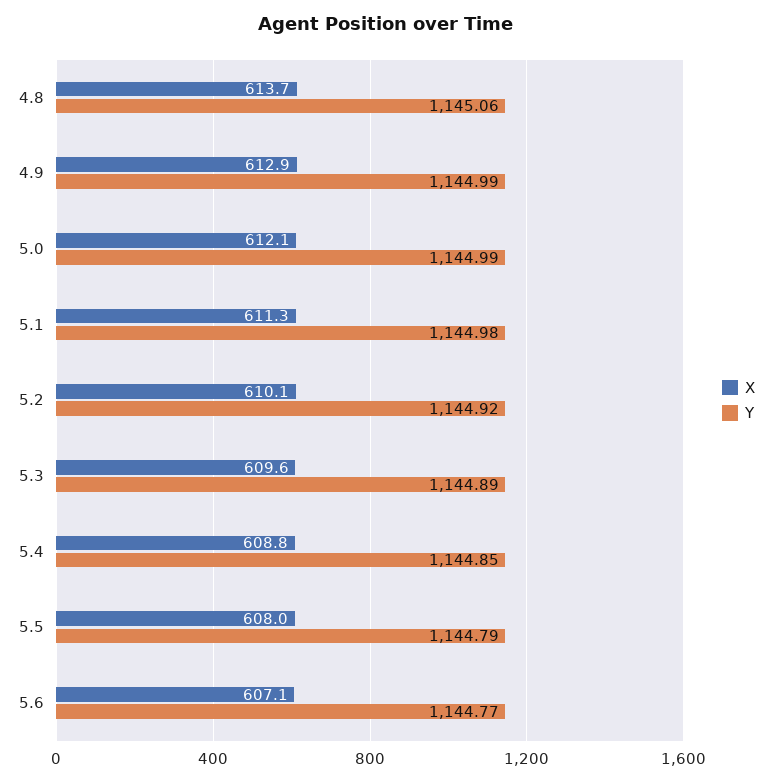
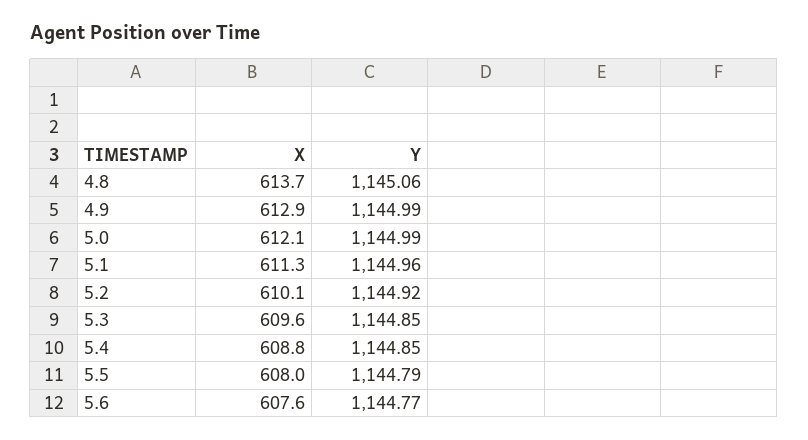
  {
    "X": {
      "4.8": 613.7,
      "4.9": 612.9,
      "5.0": 612.1,
      "5.1": 611.3,
      "5.2": 610.1,
      "5.3": 609.6,
      "5.4": 608.8,
      "5.5": 608,
-     "5.6": 607.1
+     "5.6": 607.6
    },
    "Y": {
      "4.8": 1145.06,
      "4.9": 1144.99,
      "5.0": 1144.99,
-     "5.1": 1144.98,
+     "5.1": 1144.96,
      "5.2": 1144.92,
-     "5.3": 1144.89,
+     "5.3": 1144.85,
      "5.4": 1144.85,
      "5.5": 1144.79,
      "5.6": 1144.77
    }
  }

